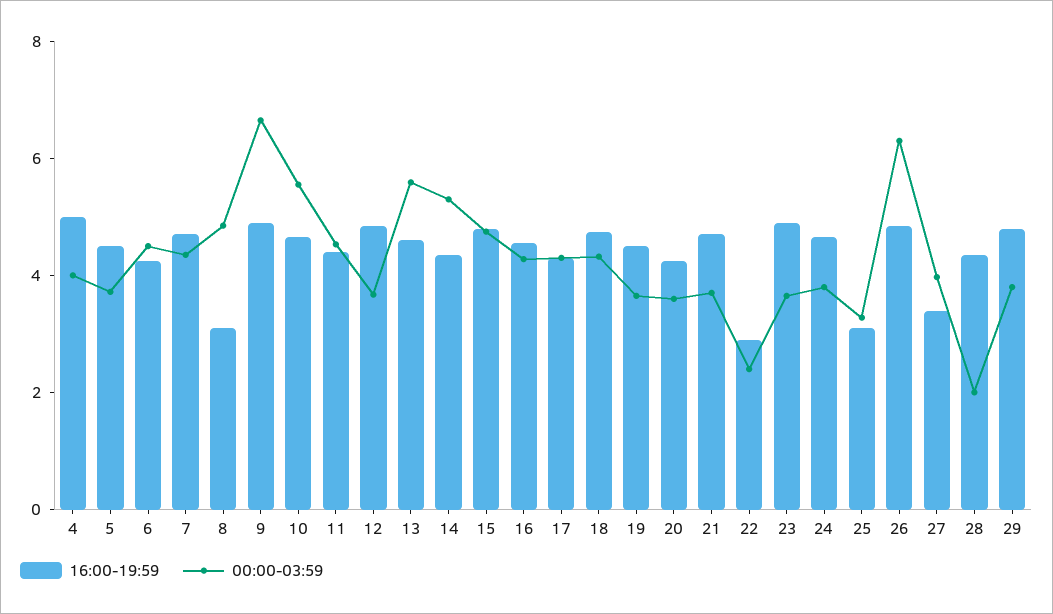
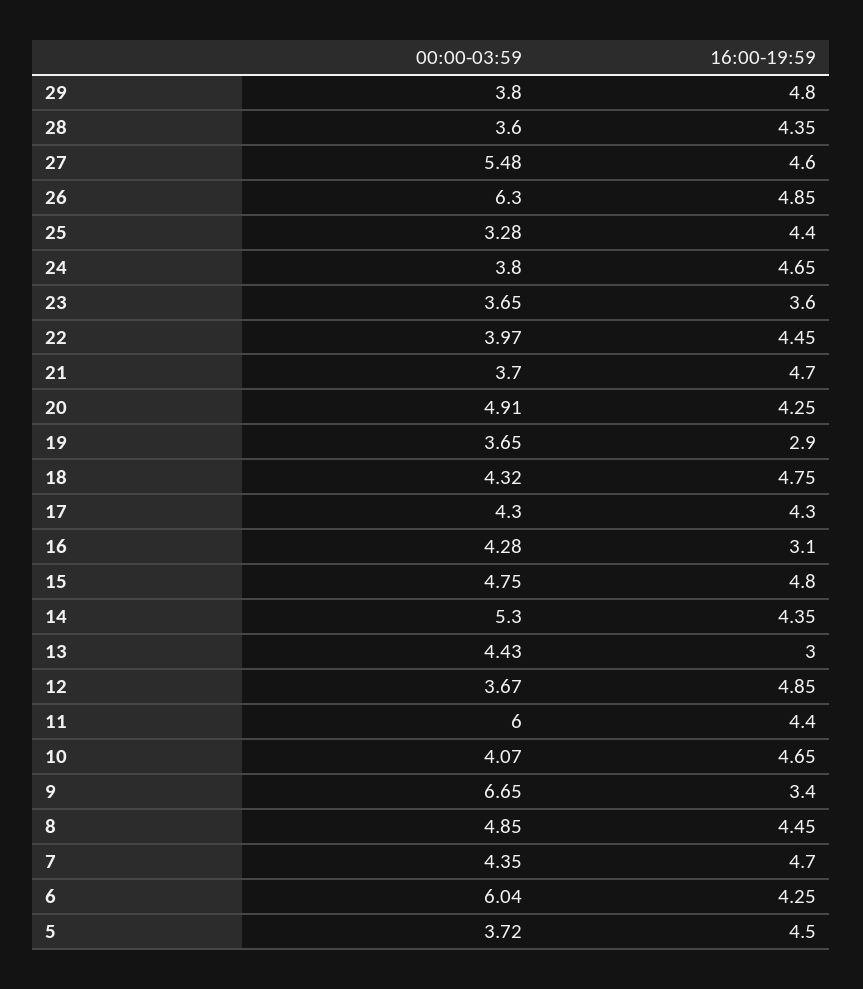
  {
    "16:00-19:59": {
-     "4": 5,
      "5": 4.5,
      "6": 4.25,
      "7": 4.7,
-     "8": 3,
+     "8": 4.45,
-     "9": 5,
+     "9": 3.4,
      "10": 4.65,
      "11": 4.4,
      "12": 4.85,
-     "13": 4.5,
+     "13": 3,
      "14": 4.35,
      "15": 4.8,
-     "16": 4.5,
+     "16": 3.1,
      "17": 4.3,
      "18": 4.75,
-     "19": 4.5,
+     "19": 2.9,
      "20": 4.25,
      "21": 4.7,
-     "22": 3,
+     "22": 4.45,
-     "23": 5,
+     "23": 3.6,
      "24": 4.65,
-     "25": 3,
+     "25": 4.4,
      "26": 4.85,
-     "27": 3.5,
+     "27": 4.6,
      "28": 4.35,
      "29": 4.8
    },
    "00:00-03:59": {
-     "4": 4,
      "5": 3.72,
-     "6": 4.5,
+     "6": 6.04,
      "7": 4.35,
      "8": 4.85,
      "9": 6.65,
-     "10": 5.5,
+     "10": 4.07,
-     "11": 4.5,
+     "11": 6,
      "12": 3.67,
-     "13": 5.5,
+     "13": 4.43,
      "14": 5.3,
      "15": 4.75,
      "16": 4.28,
      "17": 4.3,
      "18": 4.32,
      "19": 3.65,
-     "20": 3.5,
+     "20": 4.91,
      "21": 3.7,
-     "22": 2.5,
+     "22": 3.97,
      "23": 3.65,
      "24": 3.8,
      "25": 3.28,
      "26": 6.3,
-     "27": 4,
+     "27": 5.48,
-     "28": 2,
+     "28": 3.6,
      "29": 3.8
    }
  }

